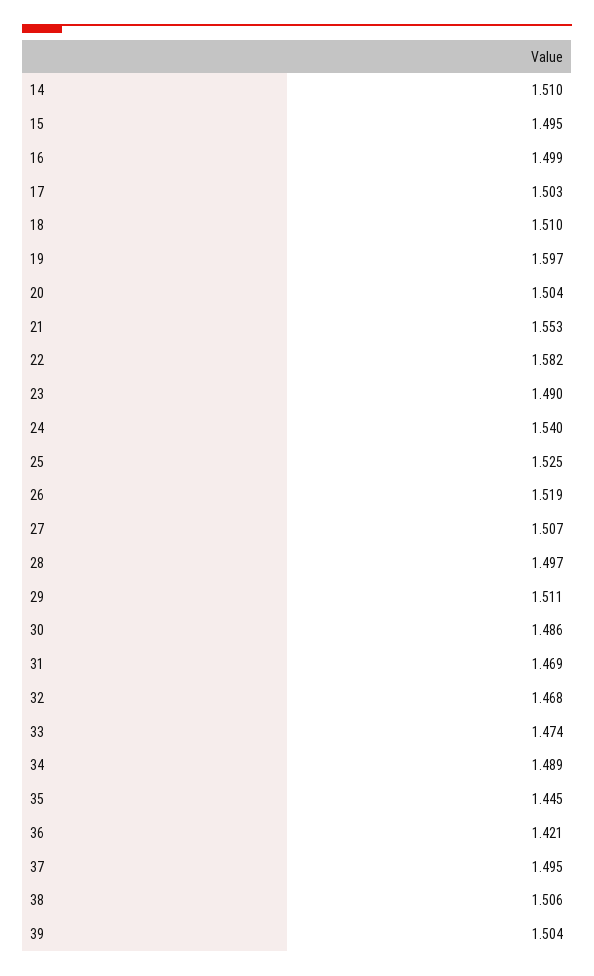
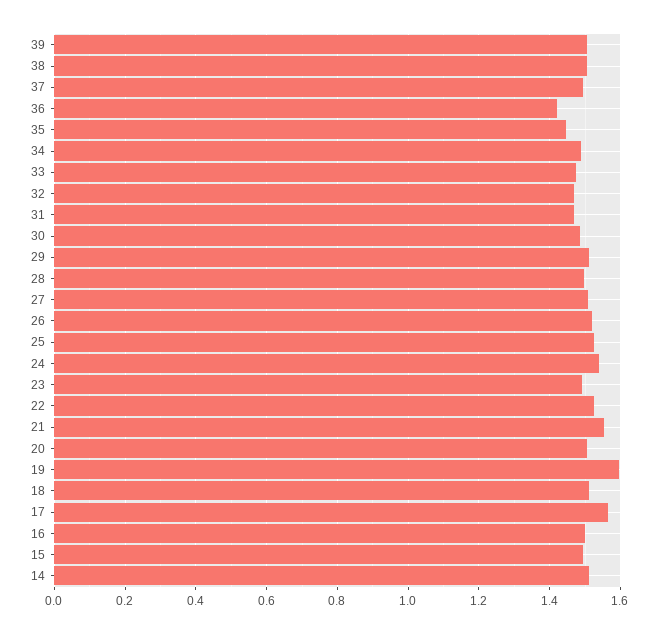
  {
    "14": 1.51,
    "15": 1.495,
    "16": 1.499,
-   "17": 1.503,
+   "17": 1.56,
    "18": 1.51,
    "19": 1.597,
    "20": 1.504,
    "21": 1.553,
-   "22": 1.582,
+   "22": 1.52,
    "23": 1.49,
    "24": 1.54,
    "25": 1.525,
    "26": 1.519,
    "27": 1.507,
    "28": 1.497,
    "29": 1.511,
    "30": 1.486,
    "31": 1.469,
    "32": 1.468,
    "33": 1.474,
    "34": 1.489,
    "35": 1.445,
    "36": 1.421,
    "37": 1.495,
    "38": 1.506,
    "39": 1.504
  }

